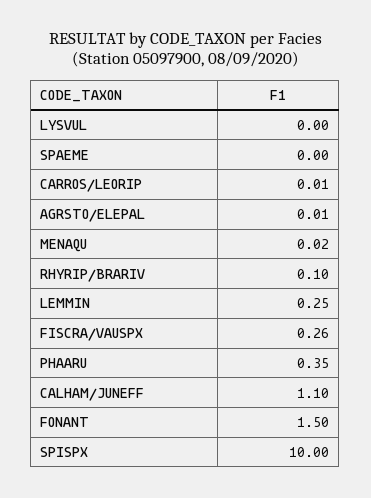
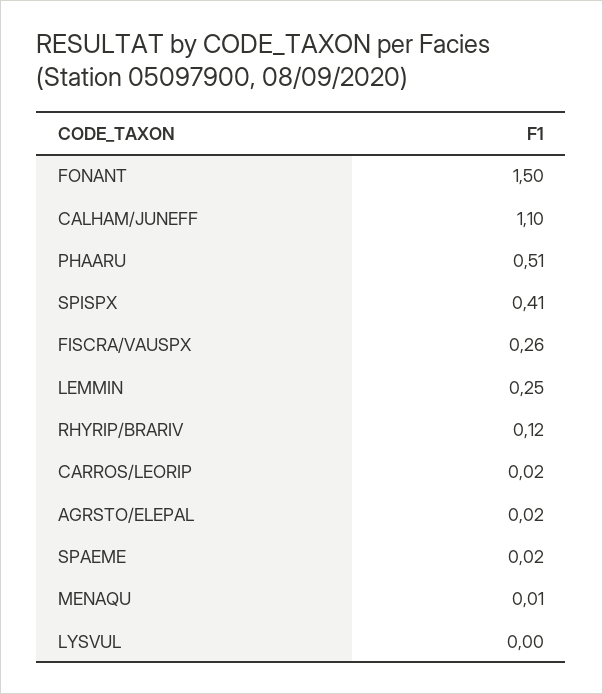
  {
    "LYSVUL": 0,
-   "SPAEME": 0,
+   "SPAEME": 0.02,
-   "CARROS/LEORIP": 0.01,
+   "CARROS/LEORIP": 0.02,
-   "AGRSTO/ELEPAL": 0.01,
+   "AGRSTO/ELEPAL": 0.02,
-   "MENAQU": 0.02,
+   "MENAQU": 0.01,
-   "RHYRIP/BRARIV": 0.1,
+   "RHYRIP/BRARIV": 0.12,
    "LEMMIN": 0.25,
    "FISCRA/VAUSPX": 0.26,
-   "PHAARU": 0.35,
+   "PHAARU": 0.51,
    "CALHAM/JUNEFF": 1.1,
    "FONANT": 1.5,
-   "SPISPX": 10
+   "SPISPX": 0.41
  }

